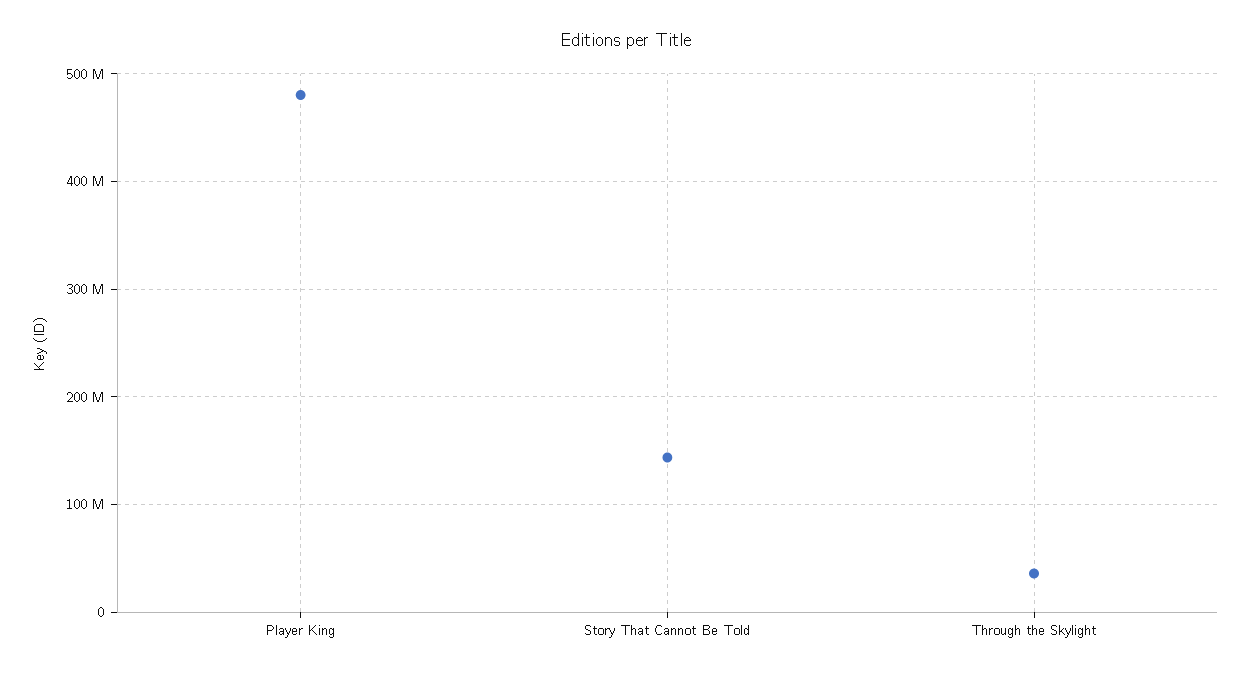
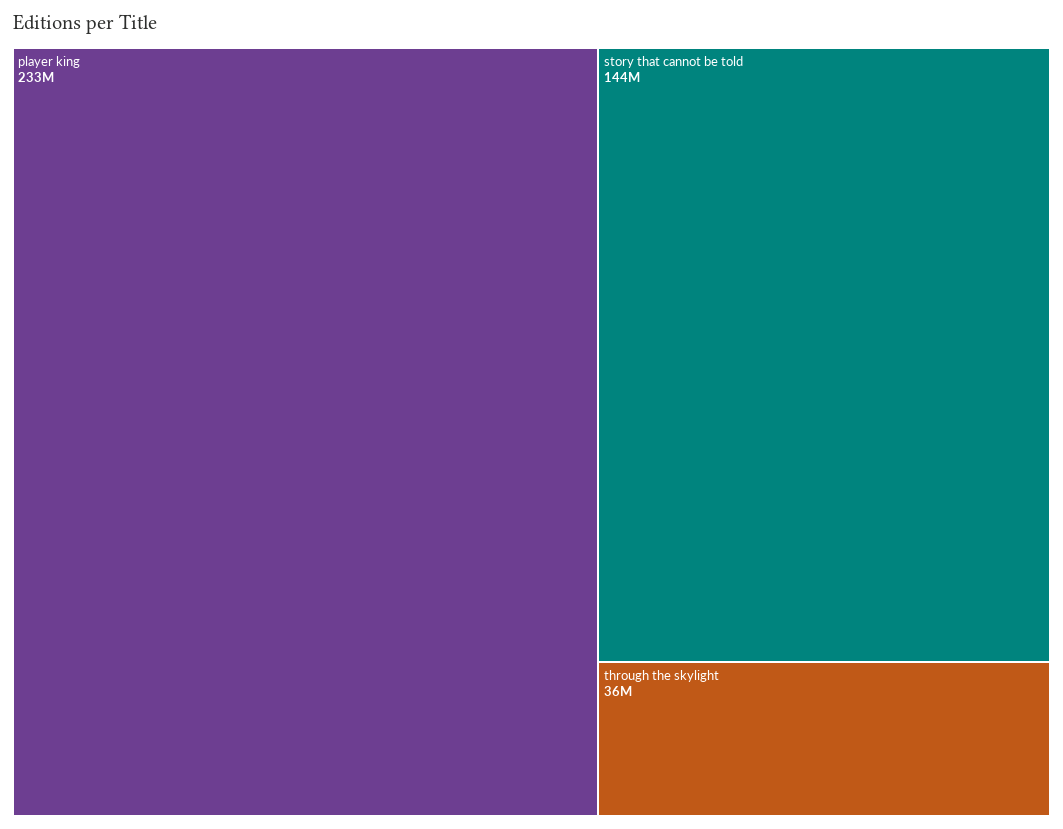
  {
-   "Player King": 480000000,
+   "Player King": 233000000,
    "Story That Cannot Be Told": 144000000,
    "Through the Skylight": 36000000
  }

